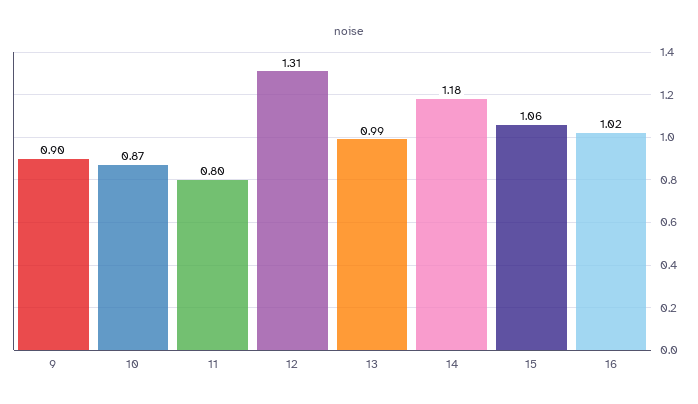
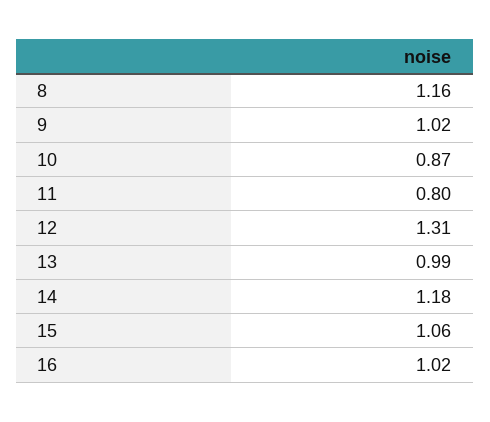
  {
-   "9": 0.9,
+   "9": 1.02,
    "10": 0.87,
    "11": 0.8,
    "12": 1.31,
    "13": 0.99,
    "14": 1.18,
    "15": 1.06,
-   "16": 1.02
+   "16": 1.02,
+   "8": 1.16
  }

